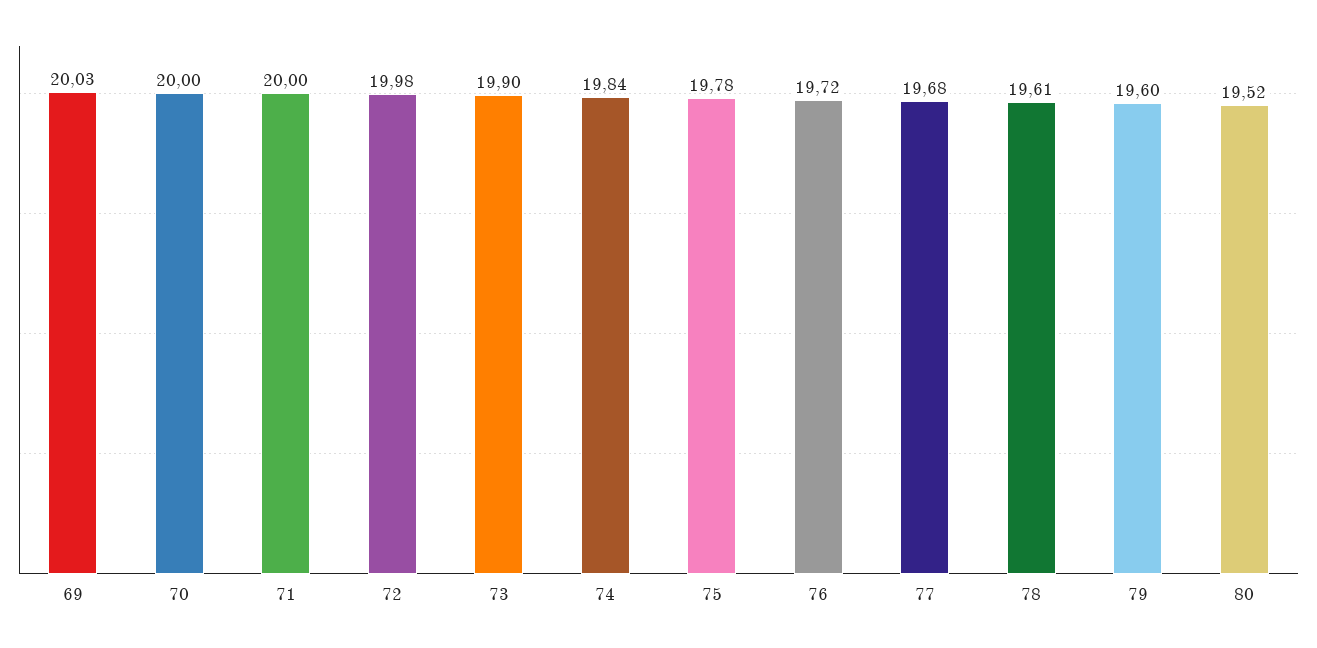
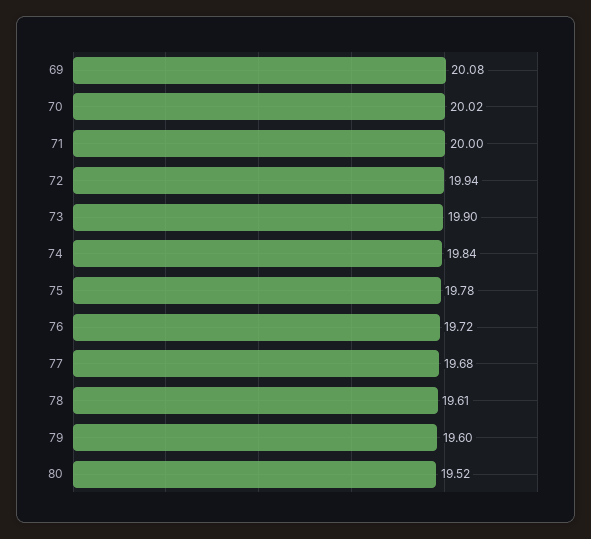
  {
-   "69": 20.03,
+   "69": 20.08,
-   "70": 20,
+   "70": 20.02,
    "71": 20,
-   "72": 19.98,
+   "72": 19.94,
    "73": 19.9,
    "74": 19.84,
    "75": 19.78,
    "76": 19.72,
    "77": 19.68,
    "78": 19.61,
    "79": 19.6,
    "80": 19.52
  }

